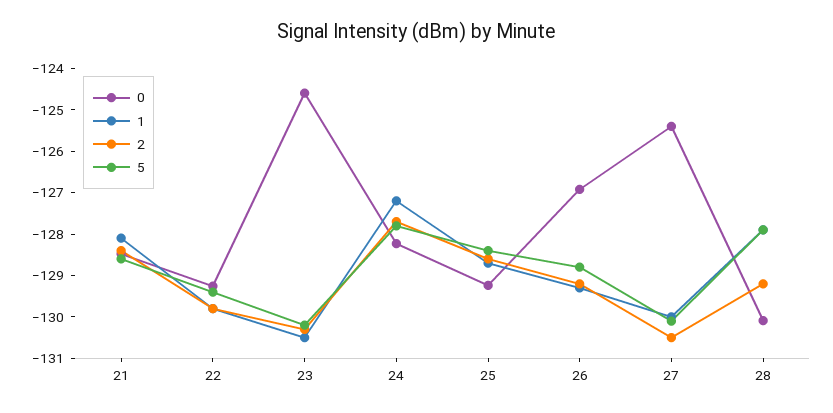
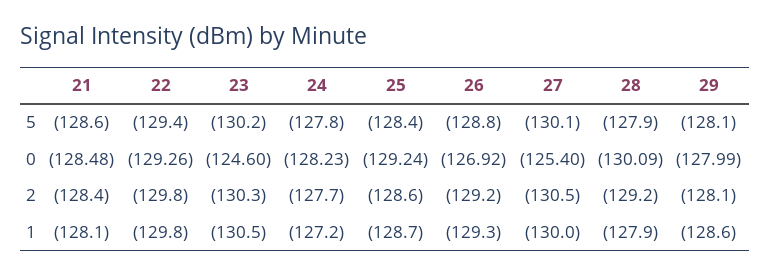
  {
    "0": {
      "21": -128.48,
      "22": -129.26,
      "23": -124.6,
      "24": -128.23,
      "25": -129.24,
      "26": -126.92,
      "27": -125.4,
-     "28": -130.09
+     "28": -130.09,
+     "29": -127.99
    },
    "1": {
      "21": -128.1,
      "22": -129.8,
      "23": -130.5,
      "24": -127.2,
      "25": -128.7,
      "26": -129.3,
      "27": -130,
-     "28": -127.9
+     "28": -127.9,
+     "29": -128.6
    },
    "2": {
      "21": -128.4,
      "22": -129.8,
      "23": -130.3,
      "24": -127.7,
      "25": -128.6,
      "26": -129.2,
      "27": -130.5,
-     "28": -129.2
+     "28": -129.2,
+     "29": -128.1
    },
    "5": {
      "21": -128.6,
      "22": -129.4,
      "23": -130.2,
      "24": -127.8,
      "25": -128.4,
      "26": -128.8,
      "27": -130.1,
-     "28": -127.9
+     "28": -127.9,
+     "29": -128.1
    }
  }

